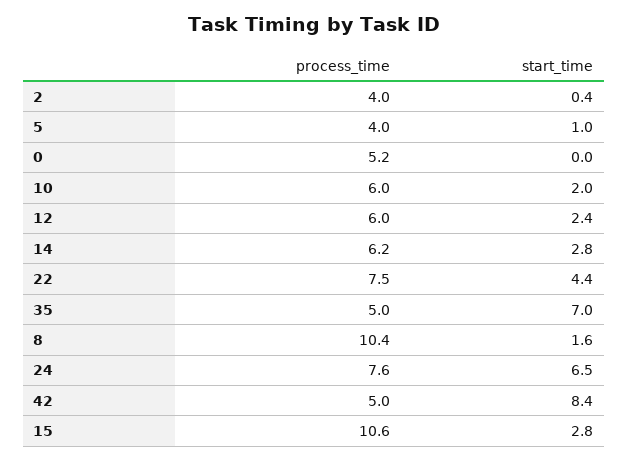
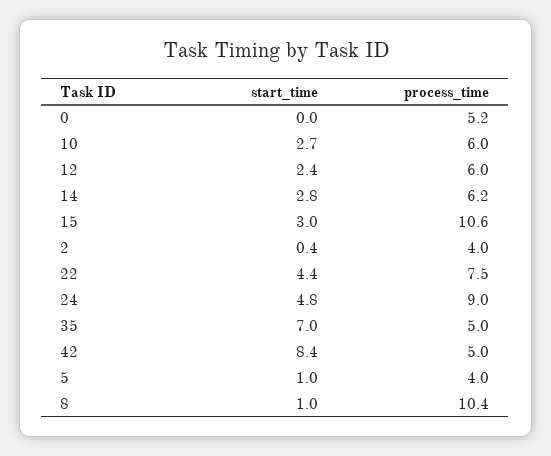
  {
    "process_time": {
      "2": 4,
      "5": 4,
      "0": 5.2,
      "10": 6,
      "12": 6,
      "14": 6.2,
      "22": 7.5,
      "35": 5,
      "8": 10.4,
-     "24": 7.6,
+     "24": 9,
      "42": 5,
      "15": 10.6
    },
    "start_time": {
      "2": 0.4,
      "5": 1,
      "0": 0,
-     "10": 2,
+     "10": 2.7,
      "12": 2.4,
      "14": 2.8,
      "22": 4.4,
      "35": 7,
-     "8": 1.6,
+     "8": 1,
-     "24": 6.5,
+     "24": 4.8,
      "42": 8.4,
-     "15": 2.8
+     "15": 3
    }
  }

